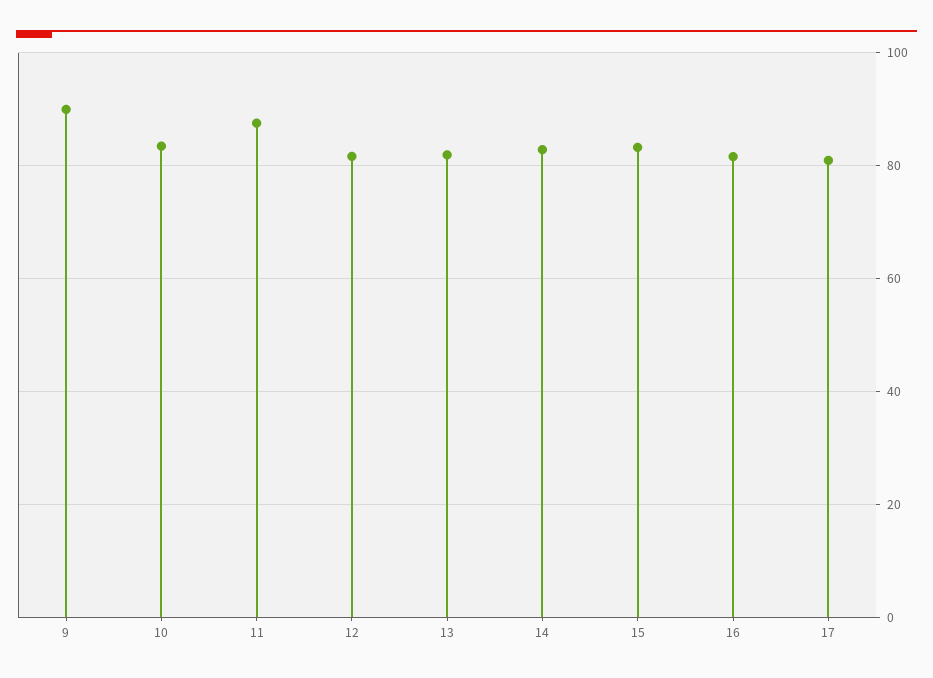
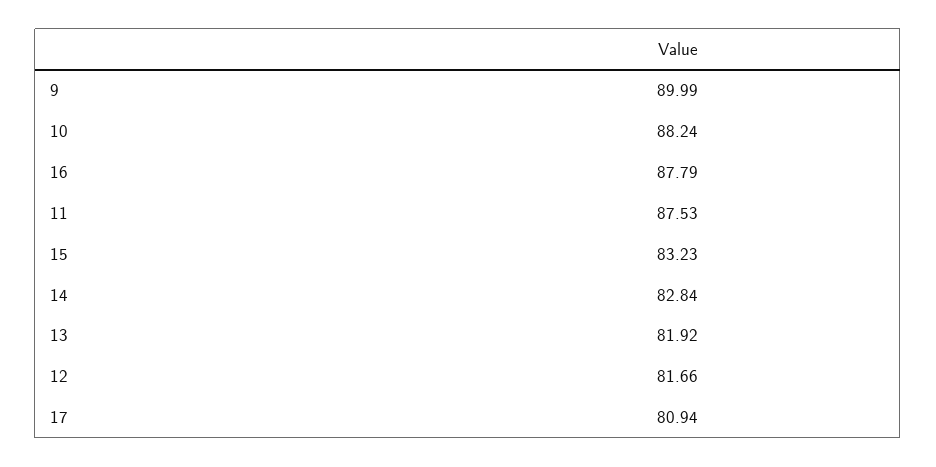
  {
    "9": 89.99,
-   "10": 84,
+   "10": 88.24,
    "11": 87.53,
    "12": 81.66,
    "13": 81.92,
    "14": 82.84,
    "15": 83.23,
-   "16": 82,
+   "16": 87.79,
    "17": 80.94
  }

